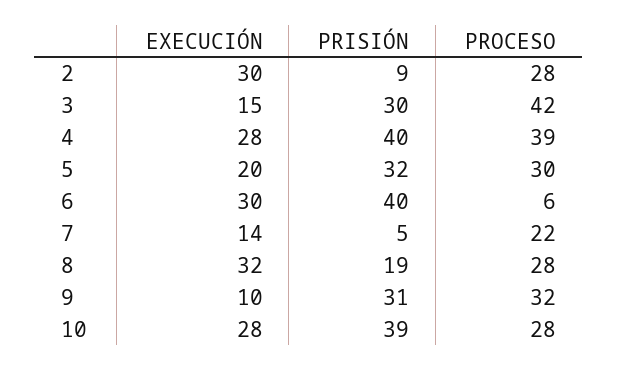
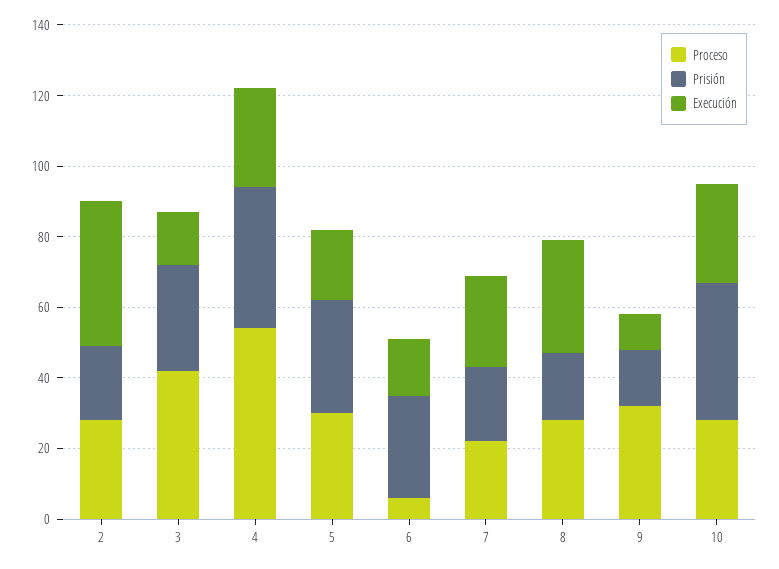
  {
    "EXECUCIÓN": {
-     "2": 30,
+     "2": 40,
      "3": 15,
      "4": 28,
      "5": 20,
-     "6": 30,
+     "6": 15,
-     "7": 14,
+     "7": 25,
      "8": 32,
      "9": 10,
      "10": 28
    },
    "PRISIÓN": {
-     "2": 9,
+     "2": 20,
      "3": 30,
      "4": 40,
      "5": 32,
-     "6": 40,
+     "6": 30,
-     "7": 5,
+     "7": 20,
      "8": 19,
-     "9": 31,
+     "9": 15,
      "10": 39
    },
    "PROCESO": {
      "2": 28,
      "3": 42,
-     "4": 39,
+     "4": 55,
      "5": 30,
      "6": 6,
      "7": 22,
      "8": 28,
      "9": 32,
      "10": 28
    }
  }

